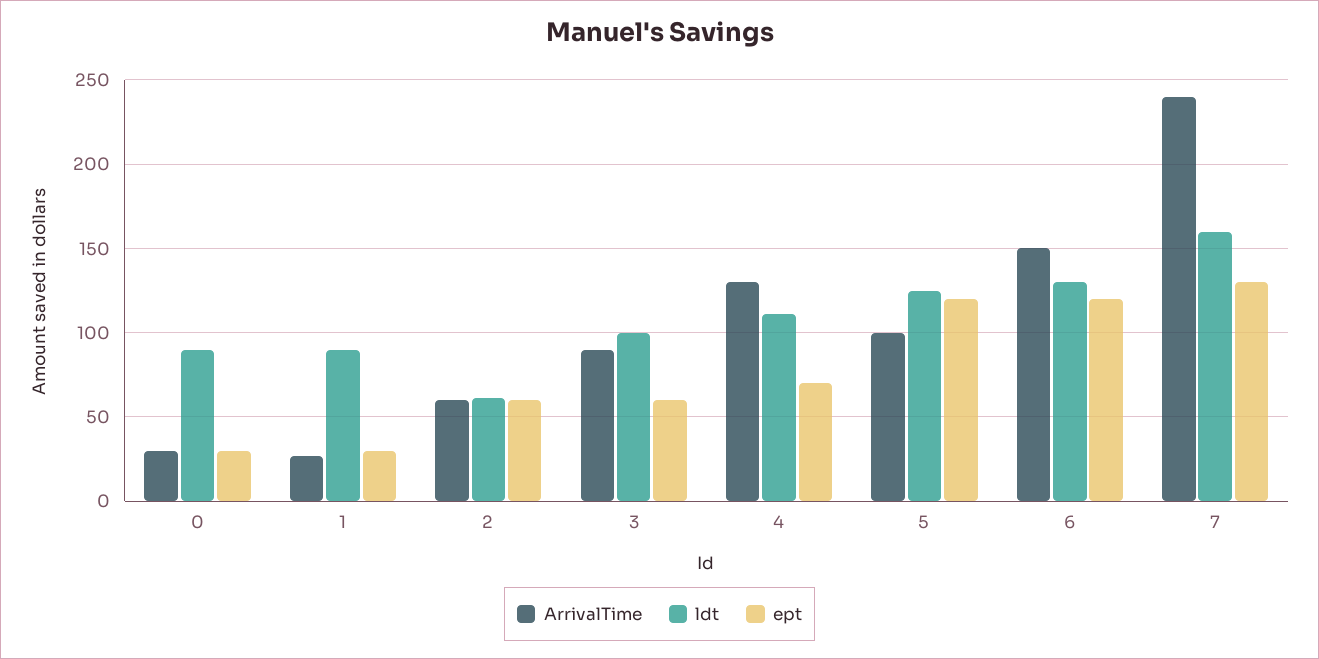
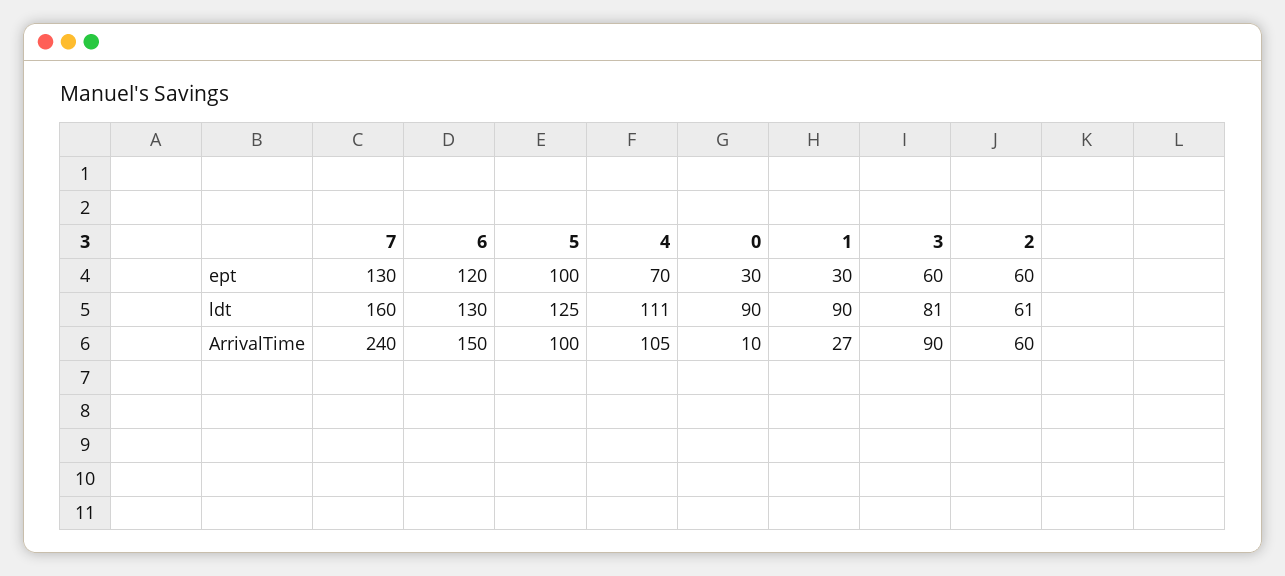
  {
    "ArrivalTime": {
-     "0": 30,
+     "0": 10,
      "1": 27,
      "2": 60,
      "3": 90,
-     "4": 130,
+     "4": 105,
      "5": 100,
      "6": 150,
      "7": 240
    },
    "ldt": {
      "0": 90,
      "1": 90,
      "2": 61,
-     "3": 100,
+     "3": 81,
      "4": 111,
      "5": 125,
      "6": 130,
      "7": 160
    },
    "ept": {
      "0": 30,
      "1": 30,
      "2": 60,
      "3": 60,
      "4": 70,
-     "5": 120,
+     "5": 100,
      "6": 120,
      "7": 130
    }
  }

